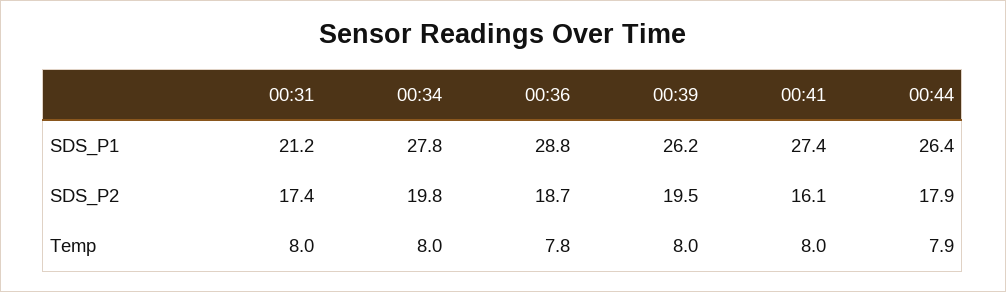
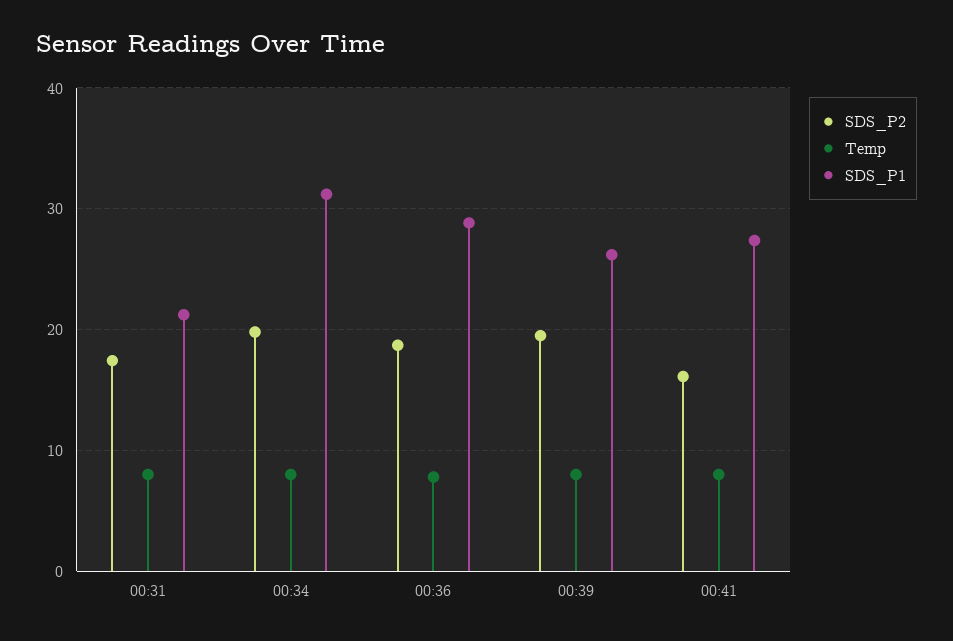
  {
    "SDS_P1": {
      "00:31": 21.2,
-     "00:34": 27.8,
+     "00:34": 31,
      "00:36": 28.8,
      "00:39": 26.2,
-     "00:41": 27.4,
+     "00:41": 27.4
-     "00:44": 26.4
    },
    "SDS_P2": {
      "00:31": 17.4,
      "00:34": 19.8,
      "00:36": 18.7,
      "00:39": 19.5,
-     "00:41": 16.1,
+     "00:41": 16.1
-     "00:44": 17.9
    },
    "Temp": {
      "00:31": 8,
      "00:34": 8,
      "00:36": 7.8,
      "00:39": 8,
-     "00:41": 8,
+     "00:41": 8
-     "00:44": 7.9
    }
  }

